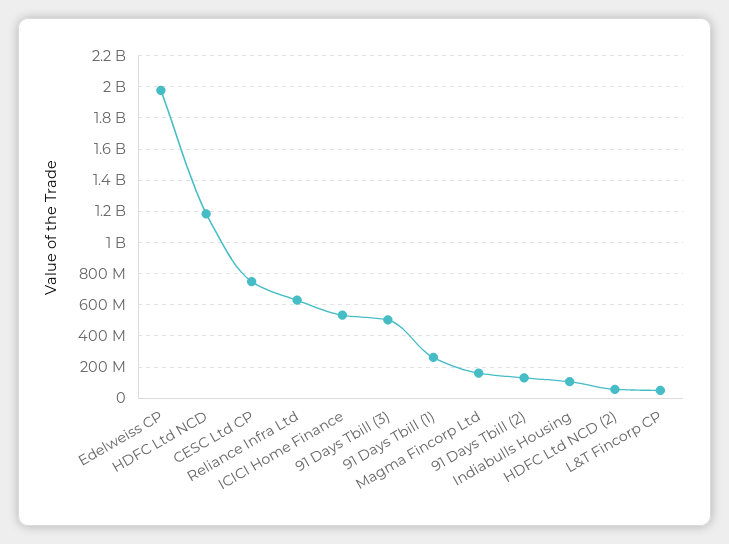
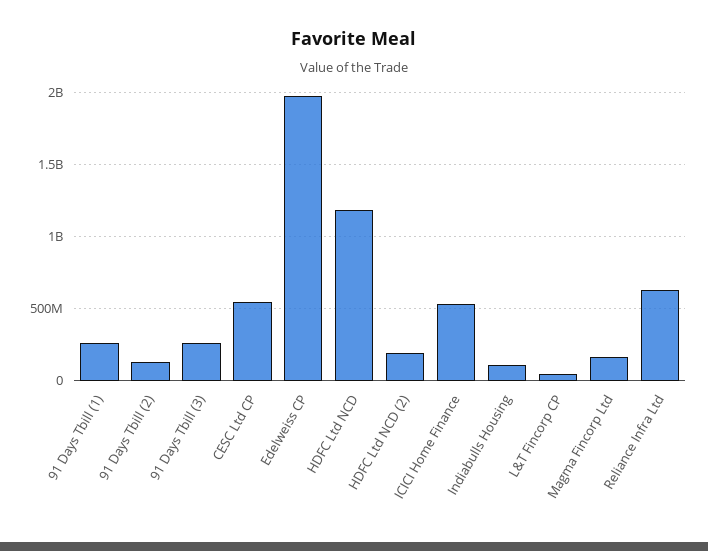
  {
    "Edelweiss CP": 2000000000,
    "HDFC Ltd NCD": 1200000000,
-   "CESC Ltd CP": 750000000,
+   "CESC Ltd CP": 550000000,
    "Reliance Infra Ltd": 650000000,
    "ICICI Home Finance": 550000000,
-   "91 Days Tbill (3)": 500000000,
+   "91 Days Tbill (3)": 250000000,
    "91 Days Tbill (1)": 250000000,
    "Magma Fincorp Ltd": 150000000,
    "91 Days Tbill (2)": 150000000,
    "Indiabulls Housing": 100000000,
-   "HDFC Ltd NCD (2)": 50000000,
+   "HDFC Ltd NCD (2)": 200000000,
    "L&T Fincorp CP": 50000000
  }

